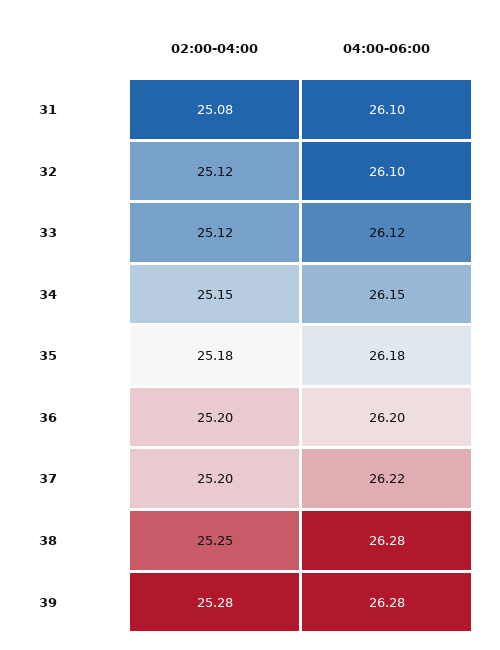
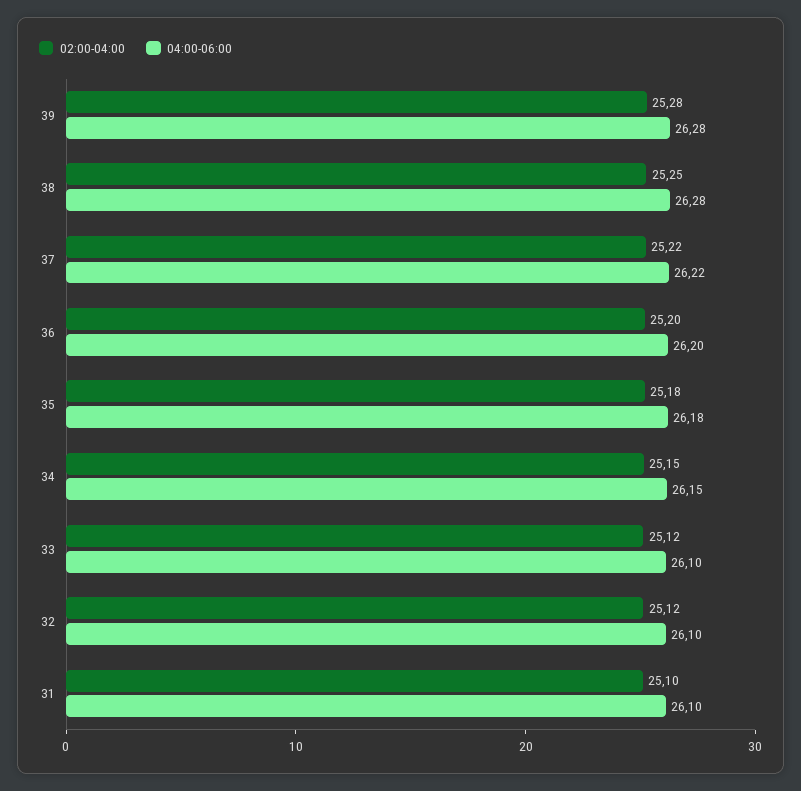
  {
    "02:00-04:00": {
-     "31": 25.08,
+     "31": 25.1,
      "32": 25.12,
      "33": 25.12,
      "34": 25.15,
      "35": 25.18,
      "36": 25.2,
-     "37": 25.2,
+     "37": 25.22,
      "38": 25.25,
      "39": 25.28
    },
    "04:00-06:00": {
      "31": 26.1,
      "32": 26.1,
-     "33": 26.12,
+     "33": 26.1,
      "34": 26.15,
      "35": 26.18,
      "36": 26.2,
      "37": 26.22,
      "38": 26.28,
      "39": 26.28
    }
  }

